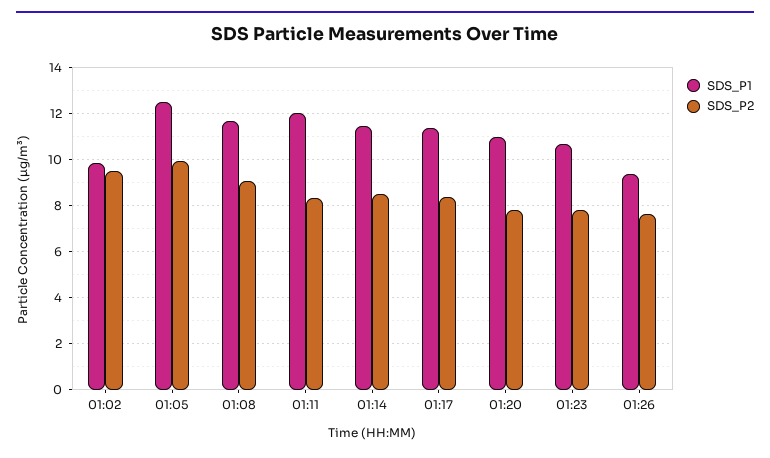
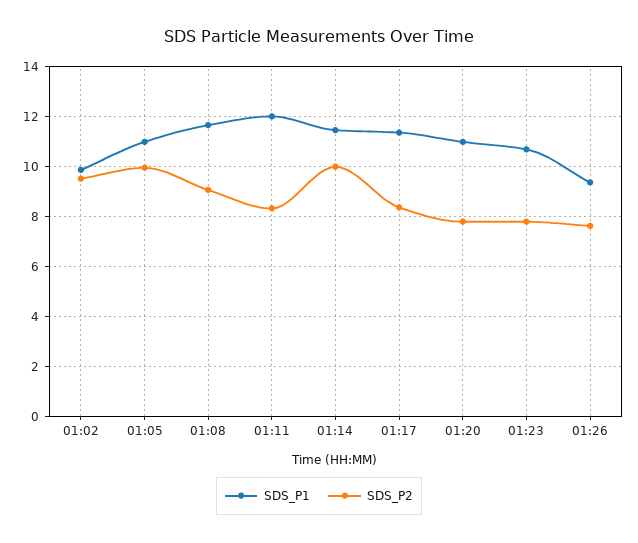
  {
    "SDS_P1": {
      "01:02": 9.75,
-     "01:05": 12.5,
+     "01:05": 11,
      "01:08": 11.75,
      "01:11": 12,
      "01:14": 11.5,
      "01:17": 11.25,
      "01:20": 11,
      "01:23": 10.75,
      "01:26": 9.25
    },
    "SDS_P2": {
      "01:02": 9.5,
      "01:05": 10,
      "01:08": 9,
      "01:11": 8.25,
-     "01:14": 8.5,
+     "01:14": 10,
      "01:17": 8.25,
      "01:20": 7.75,
      "01:23": 7.75,
      "01:26": 7.75
    }
  }

